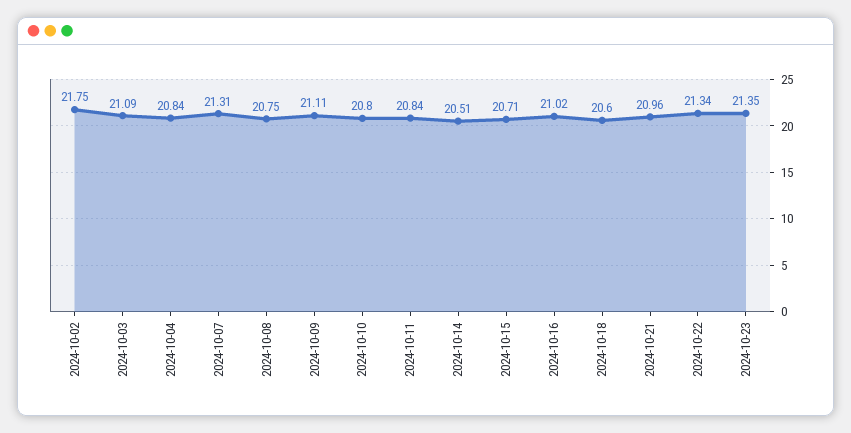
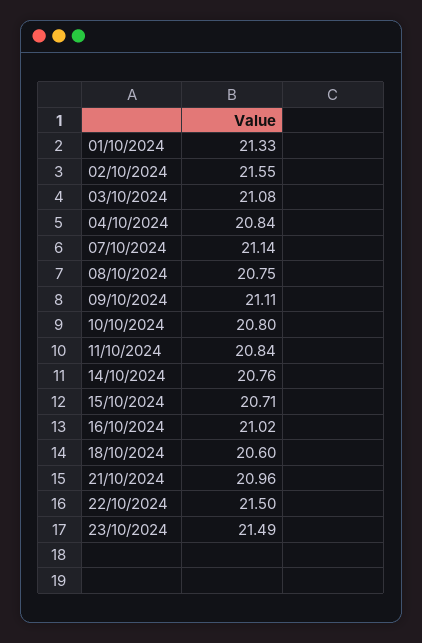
  {
-   "2024-10-02": 21.75,
+   "2024-10-02": 21.55,
-   "2024-10-03": 21.09,
+   "2024-10-03": 21.08,
    "2024-10-04": 20.84,
-   "2024-10-07": 21.31,
+   "2024-10-07": 21.14,
    "2024-10-08": 20.75,
    "2024-10-09": 21.11,
    "2024-10-10": 20.8,
    "2024-10-11": 20.84,
-   "2024-10-14": 20.51,
+   "2024-10-14": 20.76,
    "2024-10-15": 20.71,
    "2024-10-16": 21.02,
    "2024-10-18": 20.6,
    "2024-10-21": 20.96,
-   "2024-10-22": 21.34,
+   "2024-10-22": 21.5,
-   "2024-10-23": 21.35
+   "2024-10-23": 21.49,
+   "01/10/2024": 21.33
  }

